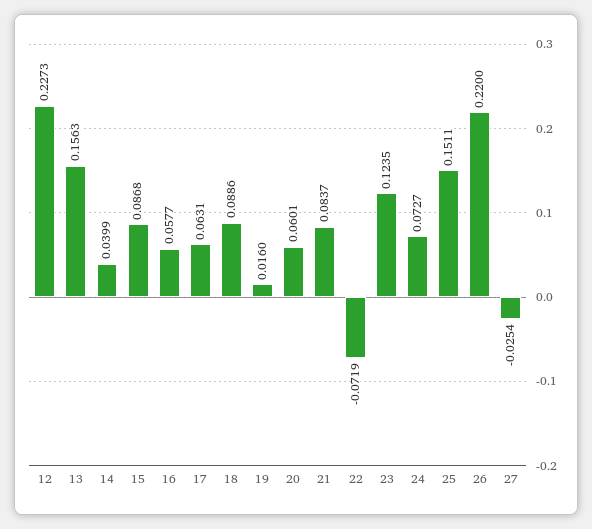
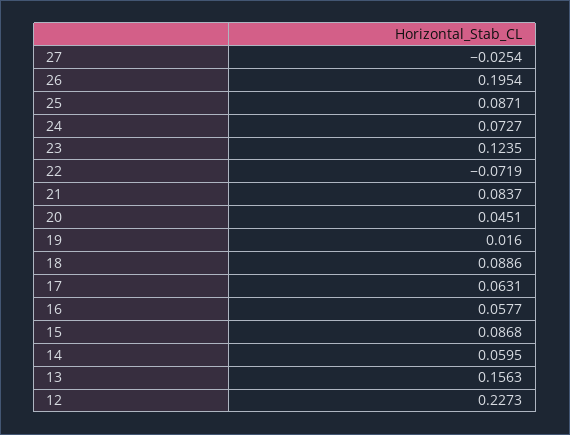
  {
    "12": 0.2273,
    "13": 0.1563,
-   "14": 0.0399,
+   "14": 0.0595,
    "15": 0.0868,
    "16": 0.0577,
    "17": 0.0631,
    "18": 0.0886,
    "19": 0.016,
-   "20": 0.0601,
+   "20": 0.0451,
    "21": 0.0837,
    "22": -0.0719,
    "23": 0.1235,
    "24": 0.0727,
-   "25": 0.1511,
+   "25": 0.0871,
-   "26": 0.22,
+   "26": 0.1954,
    "27": -0.0254
  }

